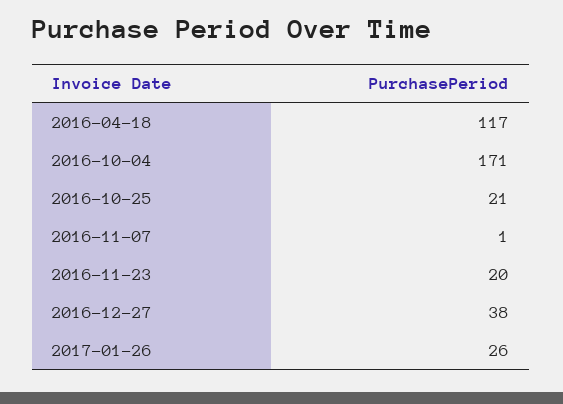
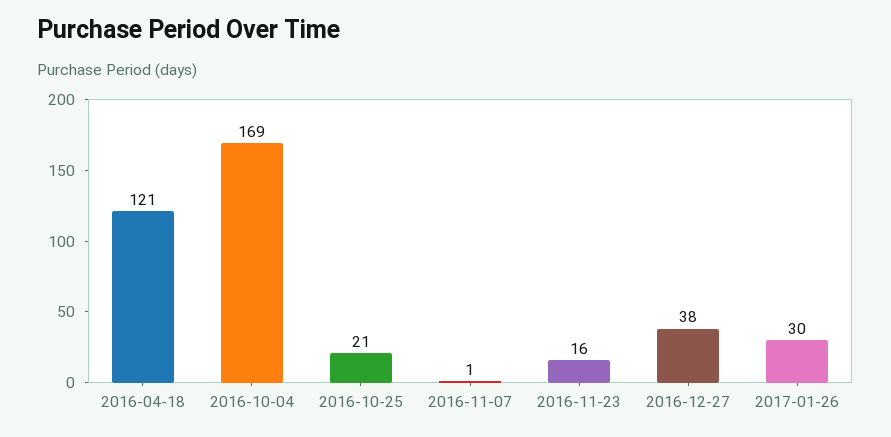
  {
-   "2016-04-18": 117,
+   "2016-04-18": 121,
-   "2016-10-04": 171,
+   "2016-10-04": 169,
    "2016-10-25": 21,
    "2016-11-07": 1,
-   "2016-11-23": 20,
+   "2016-11-23": 16,
    "2016-12-27": 38,
-   "2017-01-26": 26
+   "2017-01-26": 30
  }

